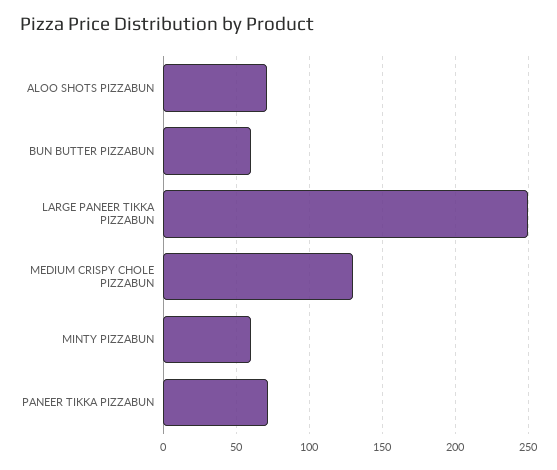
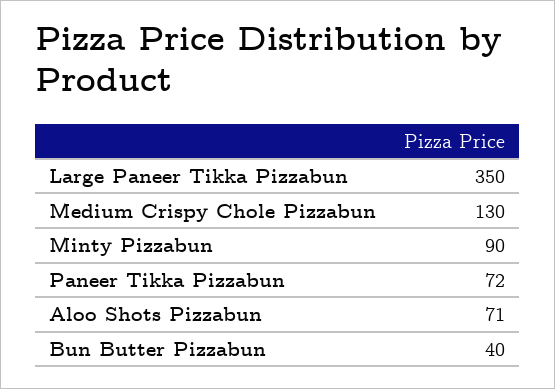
  {
    "ALOO SHOTS PIZZABUN": 71,
-   "BUN BUTTER PIZZABUN": 60,
+   "BUN BUTTER PIZZABUN": 40,
-   "LARGE PANEER TIKKA PIZZABUN": 250,
+   "LARGE PANEER TIKKA PIZZABUN": 350,
    "MEDIUM CRISPY CHOLE PIZZABUN": 130,
-   "MINTY PIZZABUN": 60,
+   "MINTY PIZZABUN": 90,
    "PANEER TIKKA PIZZABUN": 72
  }

